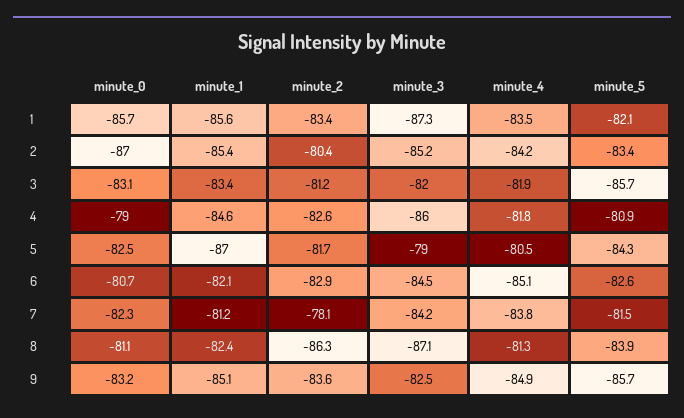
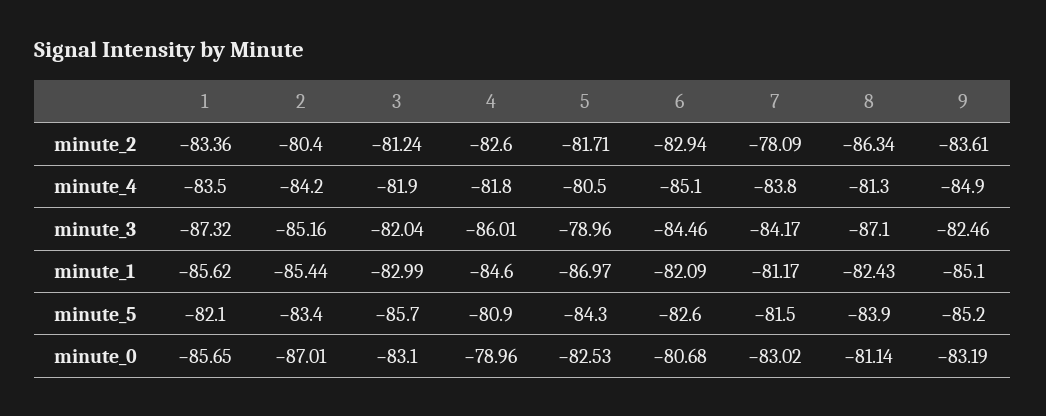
  {
    "minute_0": {
      "1": -85.65,
      "2": -87.01,
      "3": -83.1,
      "4": -78.96,
      "5": -82.53,
      "6": -80.68,
-     "7": -82.3,
+     "7": -83.02,
      "8": -81.14,
      "9": -83.19
    },
    "minute_1": {
      "1": -85.62,
      "2": -85.44,
-     "3": -83.4,
+     "3": -82.99,
      "4": -84.6,
      "5": -86.97,
      "6": -82.09,
      "7": -81.17,
      "8": -82.43,
      "9": -85.1
    },
    "minute_2": {
      "1": -83.36,
      "2": -80.4,
      "3": -81.24,
      "4": -82.6,
      "5": -81.71,
      "6": -82.94,
      "7": -78.09,
      "8": -86.34,
      "9": -83.61
    },
    "minute_3": {
      "1": -87.32,
      "2": -85.16,
      "3": -82.04,
      "4": -86.01,
      "5": -78.96,
      "6": -84.46,
      "7": -84.17,
      "8": -87.1,
      "9": -82.46
    },
    "minute_4": {
      "1": -83.5,
      "2": -84.2,
      "3": -81.9,
      "4": -81.8,
      "5": -80.5,
      "6": -85.1,
      "7": -83.8,
      "8": -81.3,
      "9": -84.9
    },
    "minute_5": {
      "1": -82.1,
      "2": -83.4,
      "3": -85.7,
      "4": -80.9,
      "5": -84.3,
      "6": -82.6,
      "7": -81.5,
      "8": -83.9,
-     "9": -85.7
+     "9": -85.2
    }
  }

